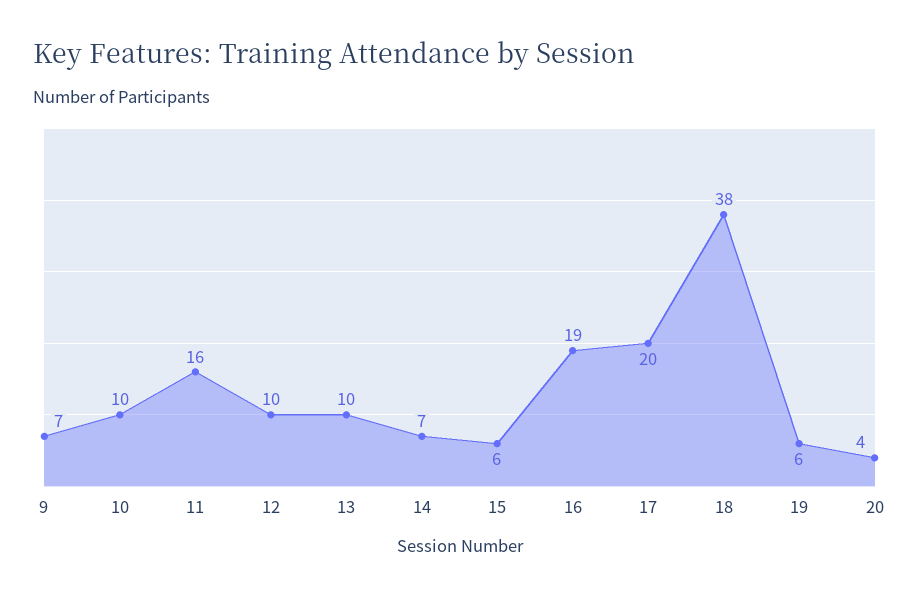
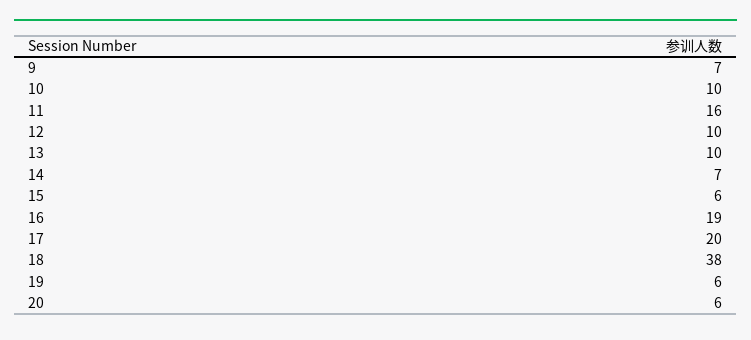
  {
    "9": 7,
    "10": 10,
    "11": 16,
    "12": 10,
    "13": 10,
    "14": 7,
    "15": 6,
    "16": 19,
    "17": 20,
    "18": 38,
    "19": 6,
-   "20": 4
+   "20": 6
  }

